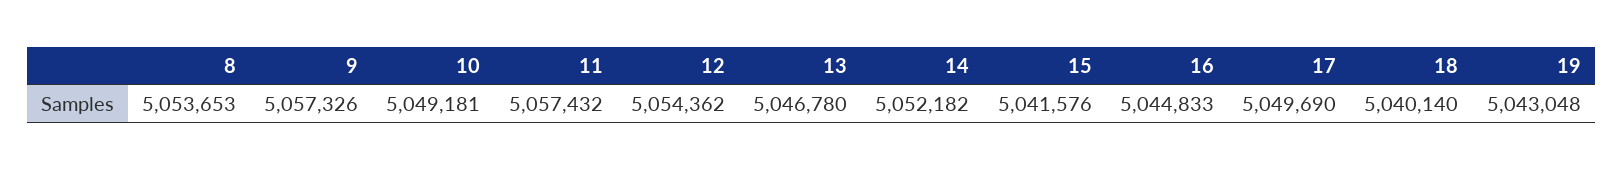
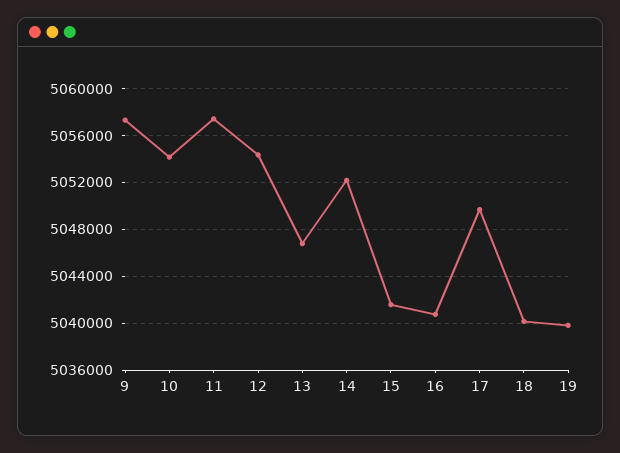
  {
-   "8": 5053653,
    "9": 5057326,
-   "10": 5049181,
+   "10": 5054000,
    "11": 5057432,
    "12": 5054362,
    "13": 5046780,
    "14": 5052182,
    "15": 5041576,
-   "16": 5044833,
+   "16": 5041000,
    "17": 5049690,
    "18": 5040140,
-   "19": 5043048
+   "19": 5040000
  }

